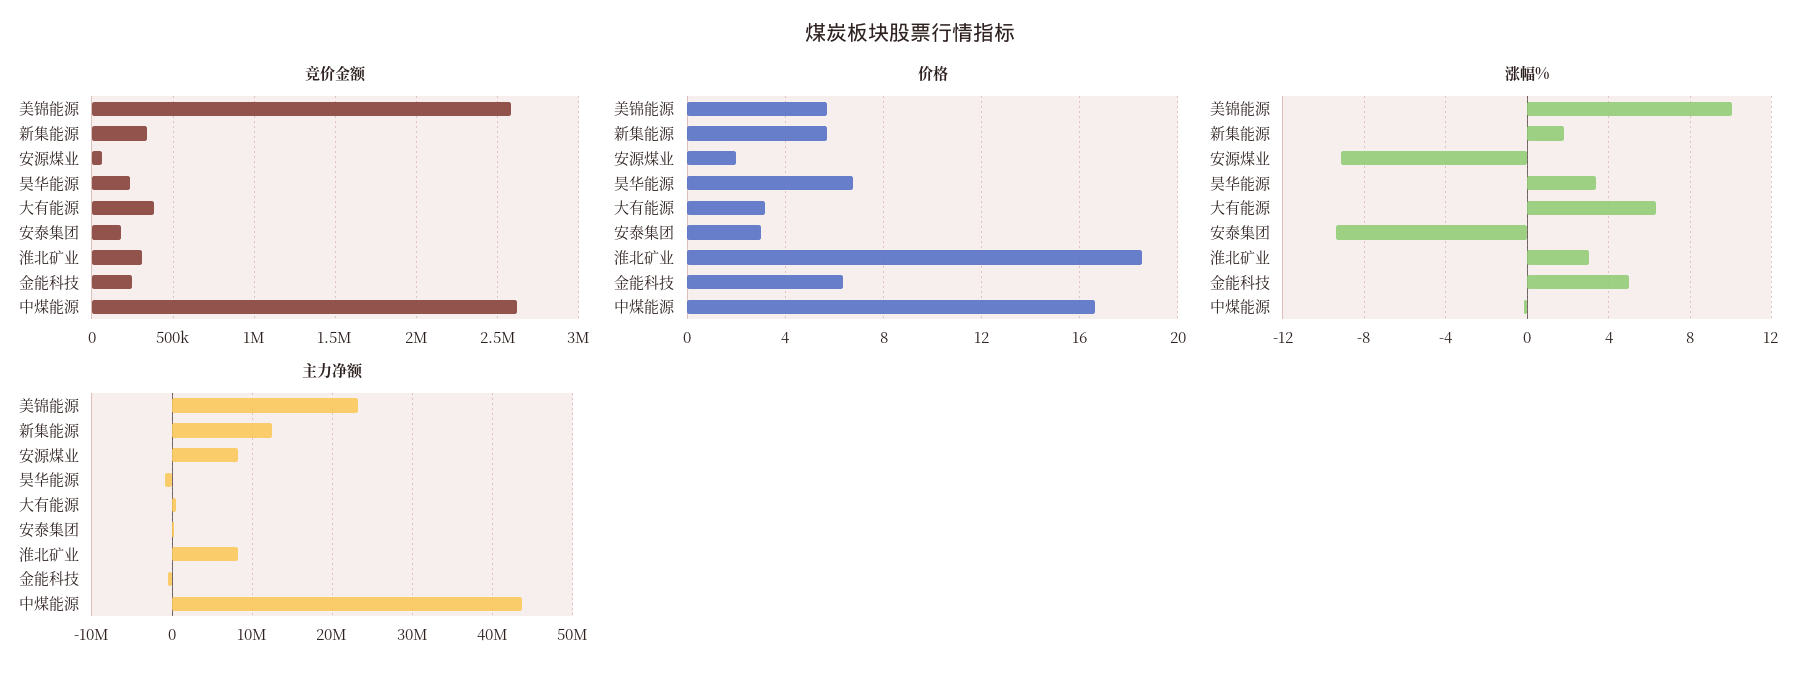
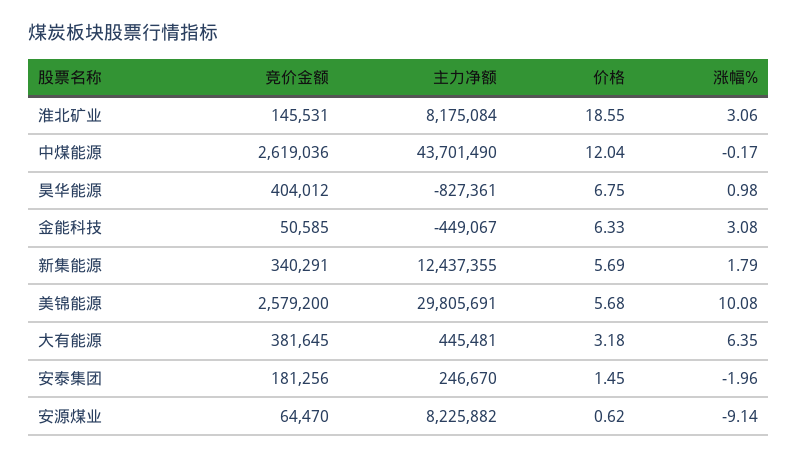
  {
    "竞价金额": {
      "美锦能源": 2579200,
      "新集能源": 340291,
      "安源煤业": 64470,
-     "昊华能源": 250000,
+     "昊华能源": 404012,
      "大有能源": 381645,
      "安泰集团": 181256,
-     "淮北矿业": 300000,
+     "淮北矿业": 145531,
-     "金能科技": 250000,
+     "金能科技": 50585,
      "中煤能源": 2619036
    },
    "价格": {
      "美锦能源": 5.68,
      "新集能源": 5.69,
-     "安源煤业": 2,
+     "安源煤业": 0.62,
      "昊华能源": 6.75,
      "大有能源": 3.18,
-     "安泰集团": 3,
+     "安泰集团": 1.45,
      "淮北矿业": 18.55,
      "金能科技": 6.33,
-     "中煤能源": 16.5
+     "中煤能源": 12.04
    },
    "涨幅%": {
      "美锦能源": 10.08,
      "新集能源": 1.79,
      "安源煤业": -9.14,
-     "昊华能源": 3.5,
+     "昊华能源": 0.98,
      "大有能源": 6.35,
-     "安泰集团": -9.5,
+     "安泰集团": -1.96,
      "淮北矿业": 3.06,
-     "金能科技": 5,
+     "金能科技": 3.08,
      "中煤能源": -0.17
    },
    "主力净额": {
-     "美锦能源": 23000000,
+     "美锦能源": 29805691,
      "新集能源": 12437355,
      "安源煤业": 8225882,
      "昊华能源": -827361,
      "大有能源": 445481,
      "安泰集团": 246670,
      "淮北矿业": 8175084,
      "金能科技": -449067,
      "中煤能源": 43701490
    }
  }

